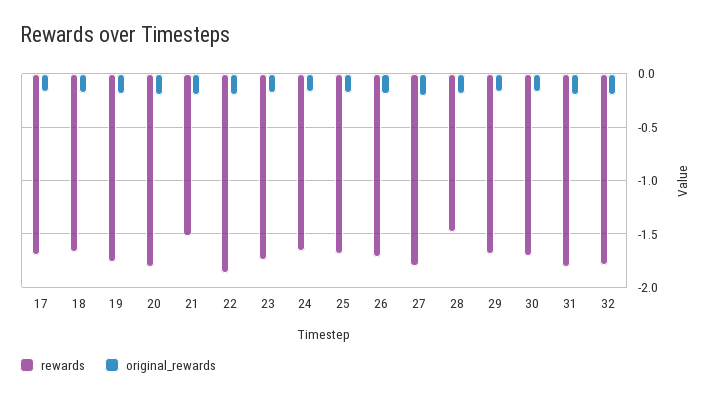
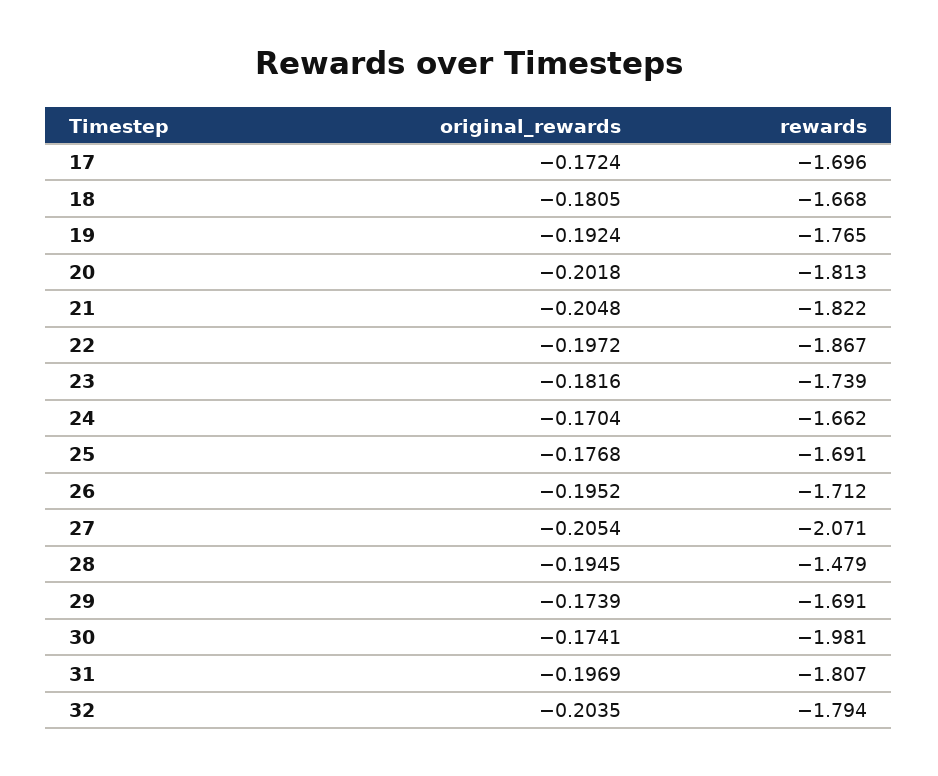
  {
    "rewards": {
      "17": -1.696,
      "18": -1.668,
      "19": -1.765,
      "20": -1.813,
-     "21": -1.5,
+     "21": -1.822,
      "22": -1.867,
      "23": -1.739,
      "24": -1.662,
      "25": -1.691,
      "26": -1.712,
-     "27": -1.8,
+     "27": -2.071,
      "28": -1.479,
      "29": -1.691,
-     "30": -1.7,
+     "30": -1.981,
      "31": -1.807,
      "32": -1.794
    },
    "original_rewards": {
      "17": -0.1724,
      "18": -0.1805,
      "19": -0.1924,
      "20": -0.2018,
      "21": -0.2048,
      "22": -0.1972,
      "23": -0.1816,
      "24": -0.1704,
      "25": -0.1768,
      "26": -0.1952,
      "27": -0.2054,
      "28": -0.1945,
      "29": -0.1739,
      "30": -0.1741,
      "31": -0.1969,
      "32": -0.2035
    }
  }

